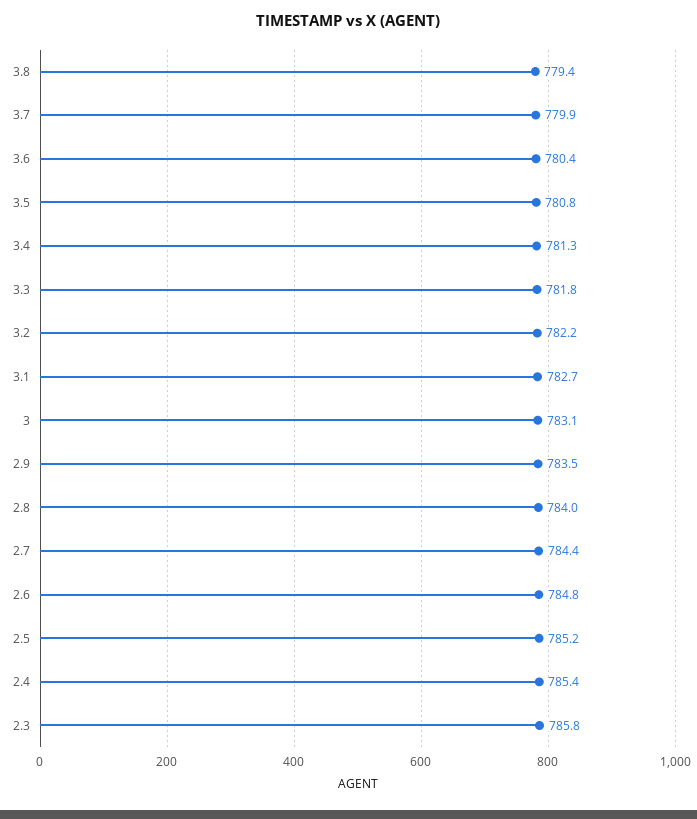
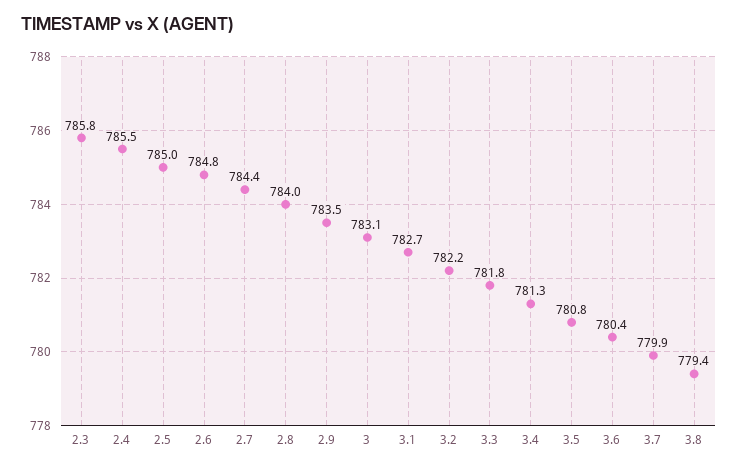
  {
    "3.8": 779.4,
    "3.7": 779.9,
    "3.6": 780.4,
    "3.5": 780.8,
    "3.4": 781.3,
    "3.3": 781.8,
    "3.2": 782.2,
    "3.1": 782.7,
    "3": 783.1,
    "2.9": 783.5,
    "2.8": 784,
    "2.7": 784.4,
    "2.6": 784.8,
-   "2.5": 785.2,
+   "2.5": 785,
-   "2.4": 785.4,
+   "2.4": 785.5,
    "2.3": 785.8
  }

